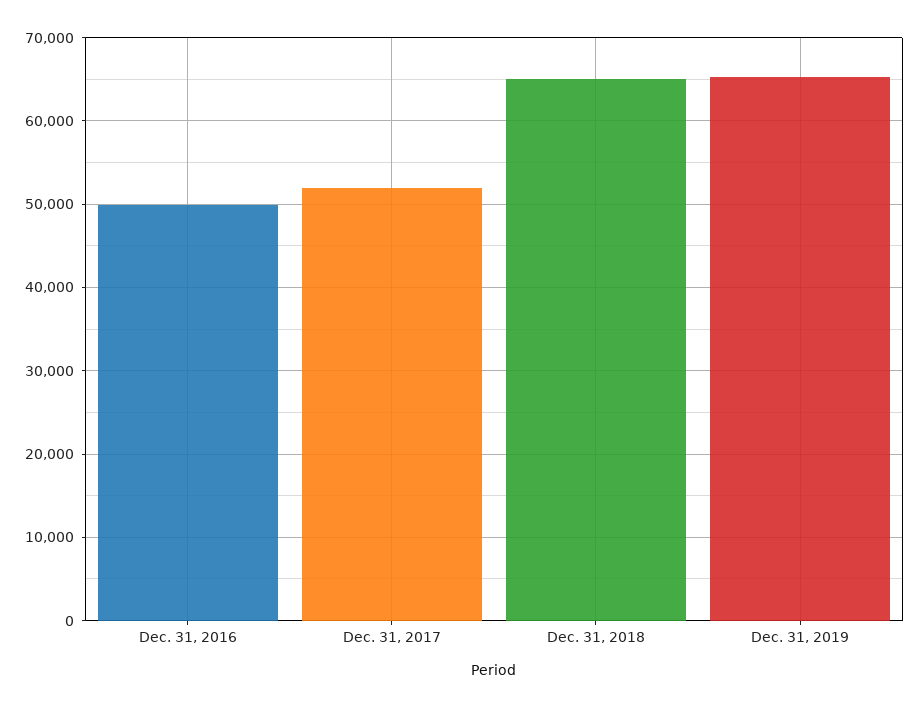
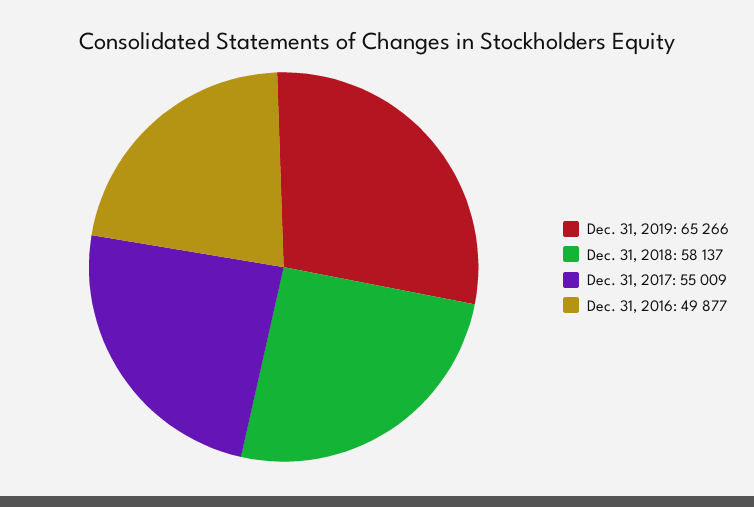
  {
    "Dec. 31, 2016": 49877,
-   "Dec. 31, 2017": 52000,
+   "Dec. 31, 2017": 55009,
-   "Dec. 31, 2018": 65000,
+   "Dec. 31, 2018": 58137,
    "Dec. 31, 2019": 65266
  }

